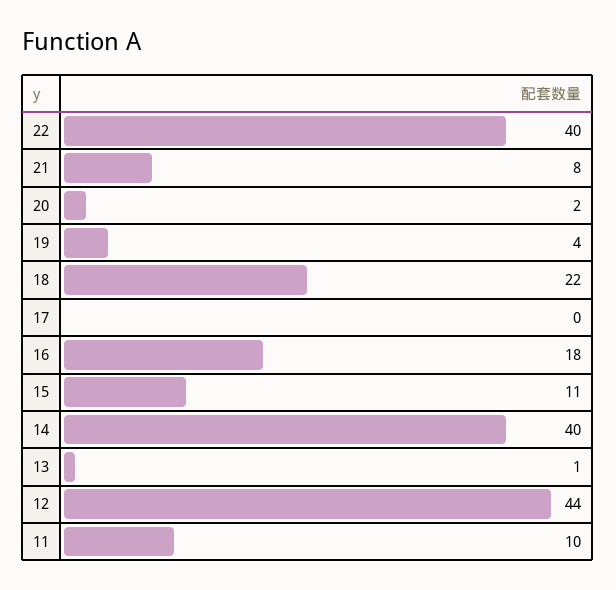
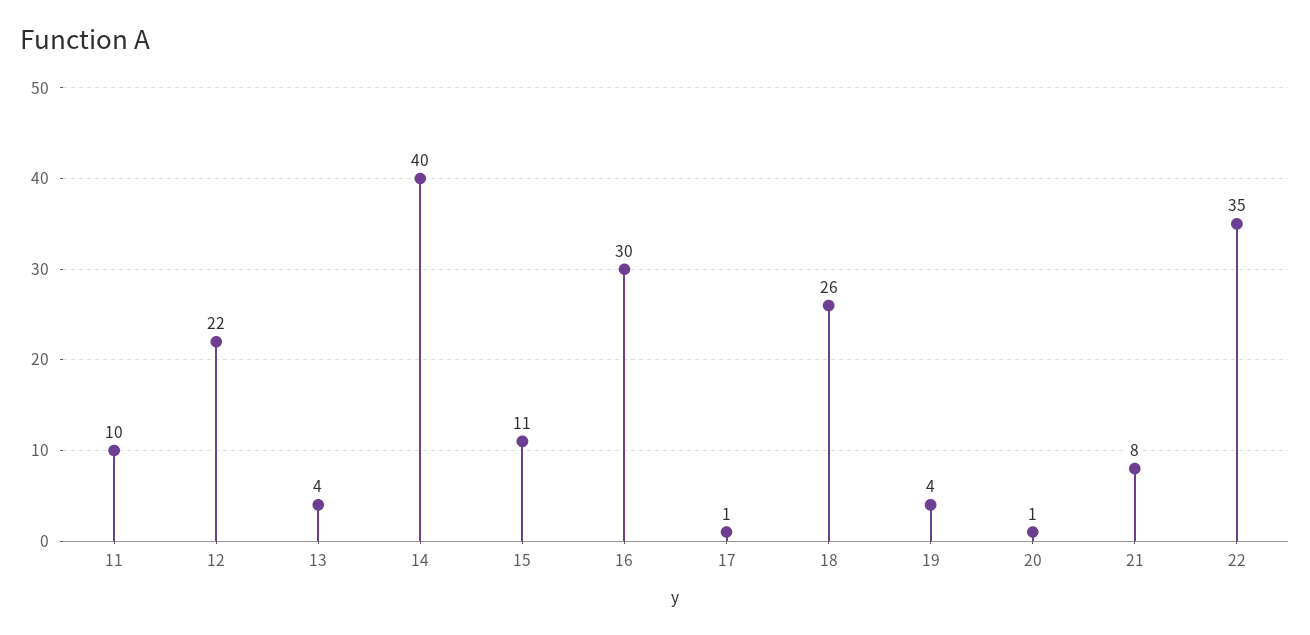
  {
-   "22": 40,
+   "22": 35,
    "21": 8,
-   "20": 2,
+   "20": 1,
    "19": 4,
-   "18": 22,
+   "18": 26,
-   "17": 0,
+   "17": 1,
-   "16": 18,
+   "16": 30,
    "15": 11,
    "14": 40,
-   "13": 1,
+   "13": 4,
-   "12": 44,
+   "12": 22,
    "11": 10
  }

